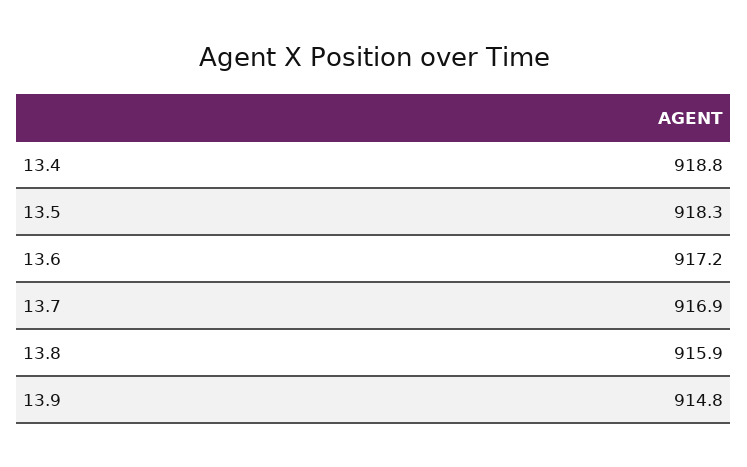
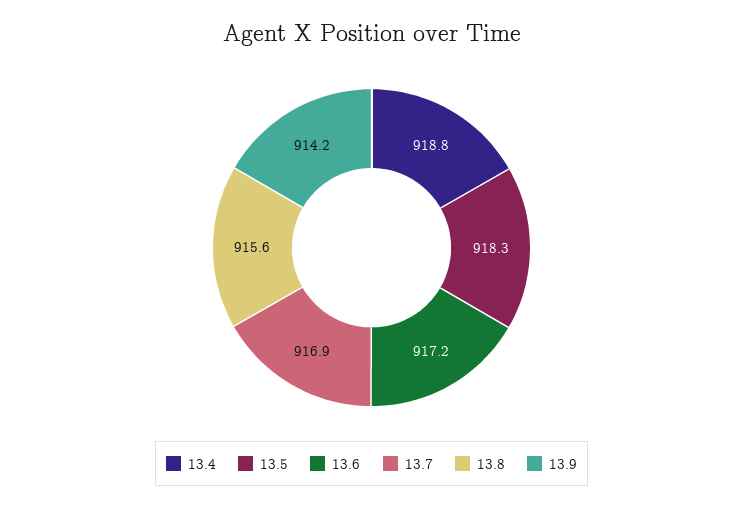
  {
    "13.4": 918.8,
    "13.5": 918.3,
    "13.6": 917.2,
    "13.7": 916.9,
-   "13.8": 915.9,
+   "13.8": 915.6,
-   "13.9": 914.8
+   "13.9": 914.2
  }

